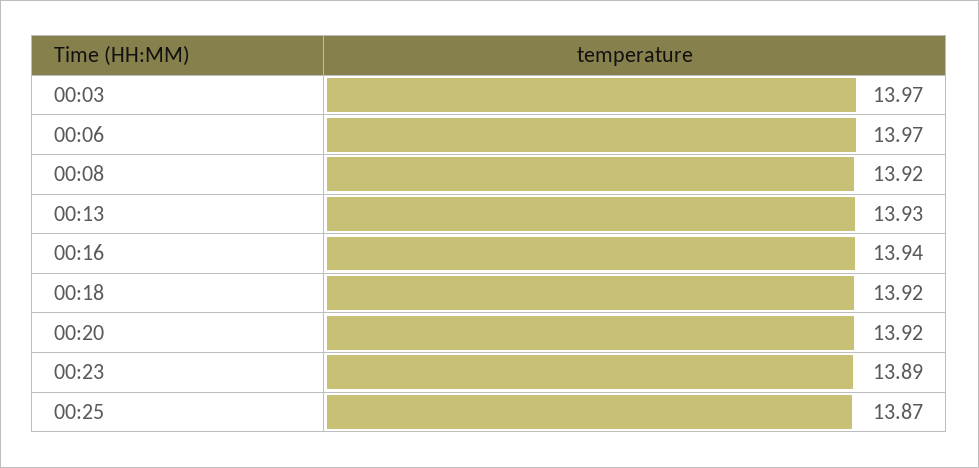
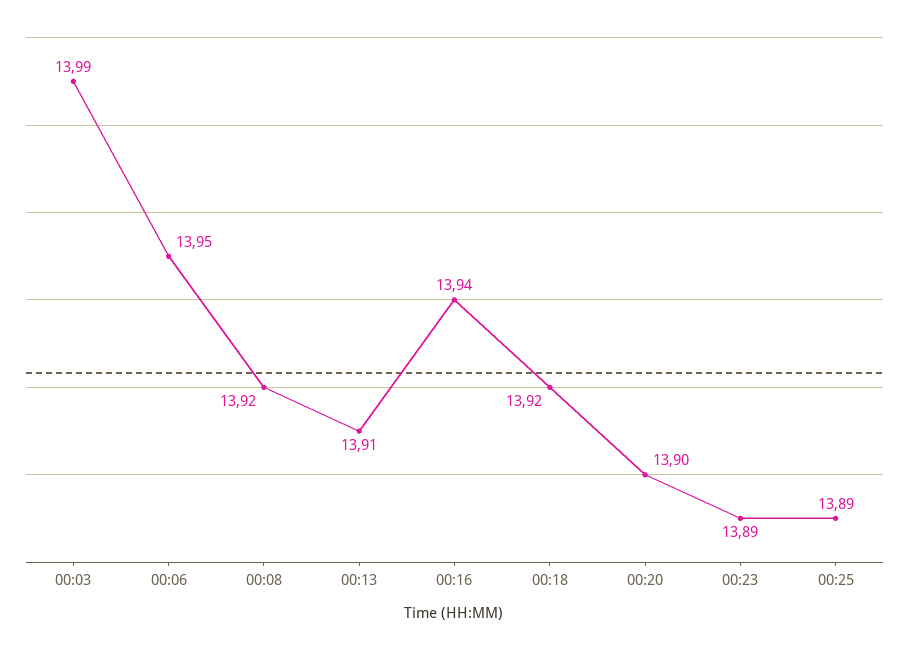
  {
-   "00:03": 13.97,
+   "00:03": 13.99,
-   "00:06": 13.97,
+   "00:06": 13.95,
    "00:08": 13.92,
-   "00:13": 13.93,
+   "00:13": 13.91,
    "00:16": 13.94,
    "00:18": 13.92,
-   "00:20": 13.92,
+   "00:20": 13.9,
    "00:23": 13.89,
-   "00:25": 13.87
+   "00:25": 13.89
  }

